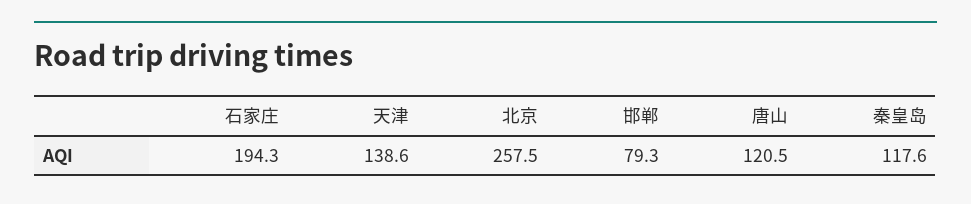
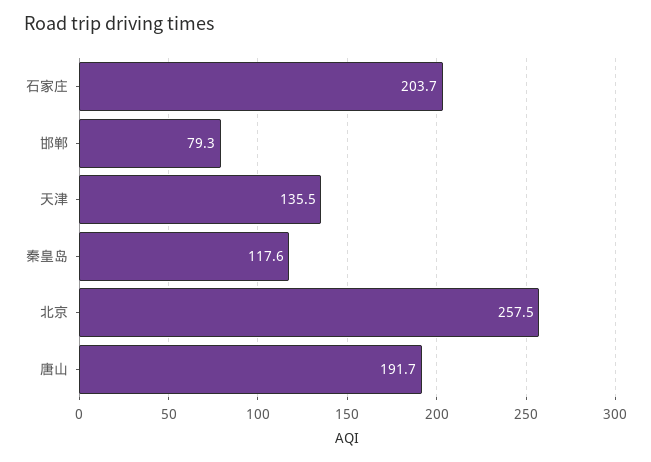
  {
-   "石家庄": 194.3,
+   "石家庄": 203.7,
-   "天津": 138.6,
+   "天津": 135.5,
    "北京": 257.5,
    "邯郸": 79.3,
-   "唐山": 120.5,
+   "唐山": 191.7,
    "秦皇岛": 117.6
  }

